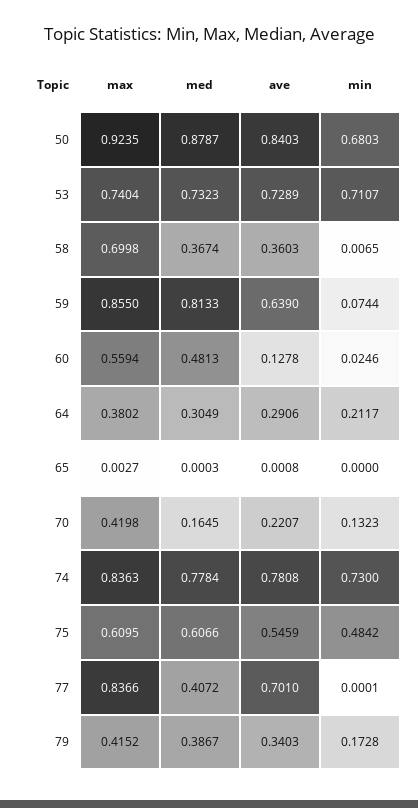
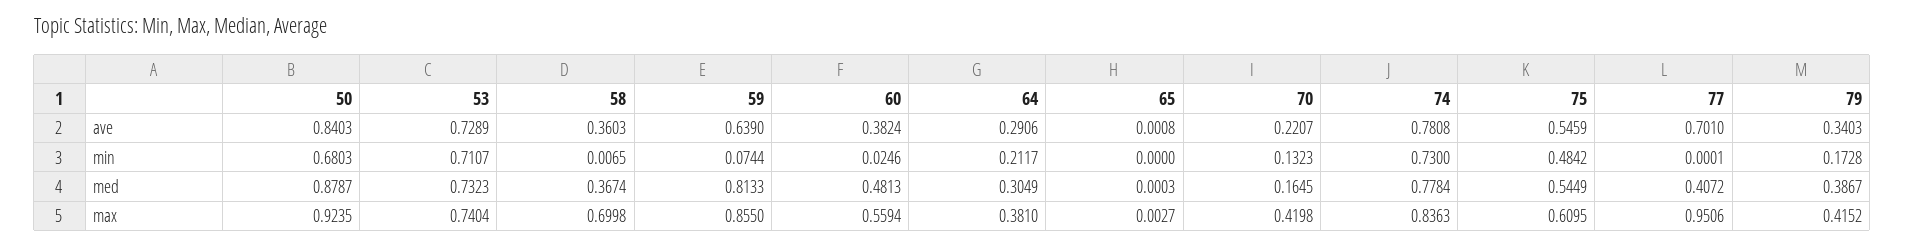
  {
    "max": {
      "50": 0.9235,
      "53": 0.7404,
      "58": 0.6998,
      "59": 0.855,
      "60": 0.5594,
-     "64": 0.3802,
+     "64": 0.381,
      "65": 0.0027,
      "70": 0.4198,
      "74": 0.8363,
      "75": 0.6095,
-     "77": 0.8366,
+     "77": 0.9506,
      "79": 0.4152
    },
    "med": {
      "50": 0.8787,
      "53": 0.7323,
      "58": 0.3674,
      "59": 0.8133,
      "60": 0.4813,
      "64": 0.3049,
      "65": 0.0003,
      "70": 0.1645,
      "74": 0.7784,
-     "75": 0.6066,
+     "75": 0.5449,
      "77": 0.4072,
      "79": 0.3867
    },
    "ave": {
      "50": 0.8403,
      "53": 0.7289,
      "58": 0.3603,
      "59": 0.639,
-     "60": 0.1278,
+     "60": 0.3824,
      "64": 0.2906,
      "65": 0.0008,
      "70": 0.2207,
      "74": 0.7808,
      "75": 0.5459,
      "77": 0.701,
      "79": 0.3403
    },
    "min": {
      "50": 0.6803,
      "53": 0.7107,
      "58": 0.0065,
      "59": 0.0744,
      "60": 0.0246,
      "64": 0.2117,
      "65": 0,
      "70": 0.1323,
      "74": 0.73,
      "75": 0.4842,
      "77": 0.0001,
      "79": 0.1728
    }
  }

